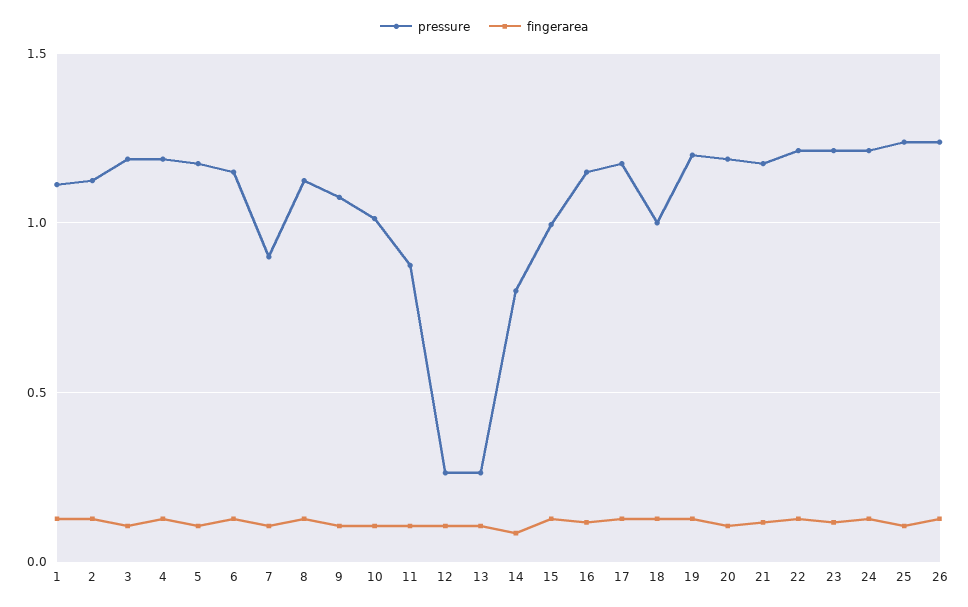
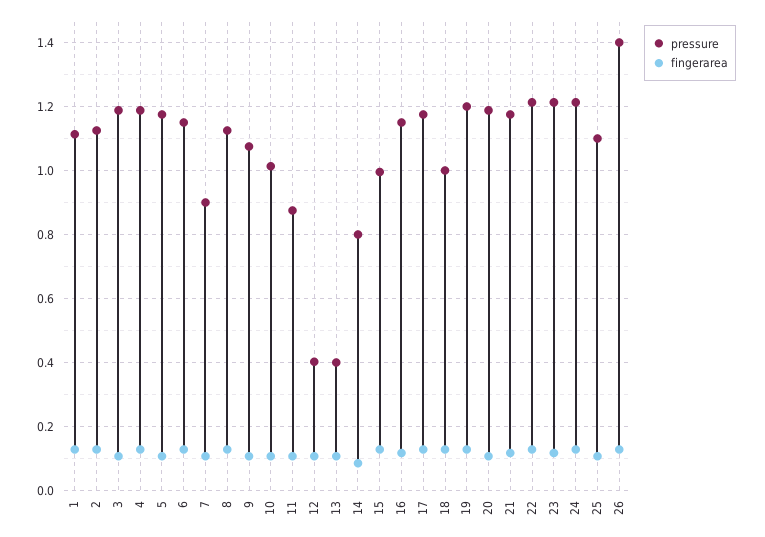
  {
    "pressure": {
      "1": 1.12,
      "2": 1.12,
      "3": 1.18,
      "4": 1.18,
      "5": 1.18,
      "6": 1.16,
      "7": 0.9,
      "8": 1.12,
      "9": 1.08,
      "10": 1.02,
      "11": 0.88,
-     "12": 0.25,
+     "12": 0.4,
-     "13": 0.25,
+     "13": 0.4,
      "14": 0.8,
      "15": 1,
      "16": 1.16,
      "17": 1.18,
      "18": 1,
      "19": 1.2,
      "20": 1.18,
      "21": 1.18,
      "22": 1.22,
      "23": 1.22,
      "24": 1.22,
-     "25": 1.25,
+     "25": 1.1,
-     "26": 1.25
+     "26": 1.4
    },
    "fingerarea": {
      "1": 0.12,
      "2": 0.12,
      "3": 0.1,
      "4": 0.12,
      "5": 0.1,
      "6": 0.12,
      "7": 0.1,
      "8": 0.12,
      "9": 0.1,
      "10": 0.1,
      "11": 0.1,
      "12": 0.1,
      "13": 0.1,
      "14": 0.08,
      "15": 0.12,
      "16": 0.12,
      "17": 0.12,
      "18": 0.12,
      "19": 0.12,
      "20": 0.1,
      "21": 0.12,
      "22": 0.12,
      "23": 0.12,
      "24": 0.12,
      "25": 0.1,
      "26": 0.12
    }
  }

